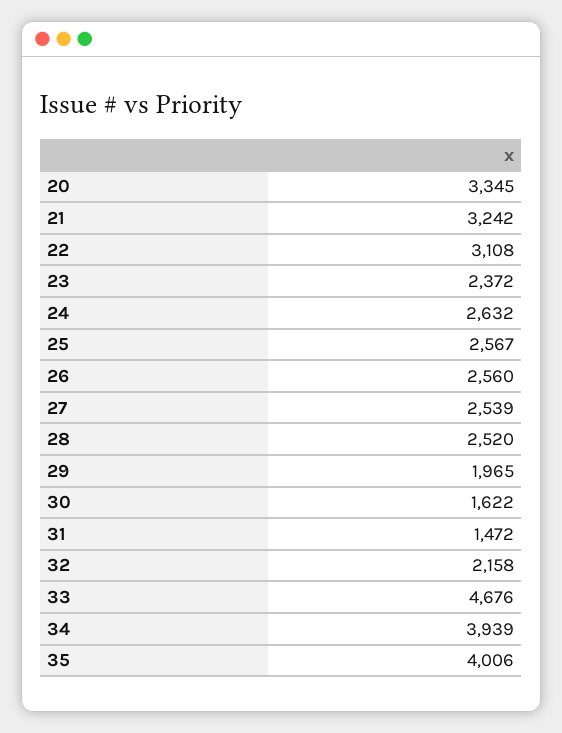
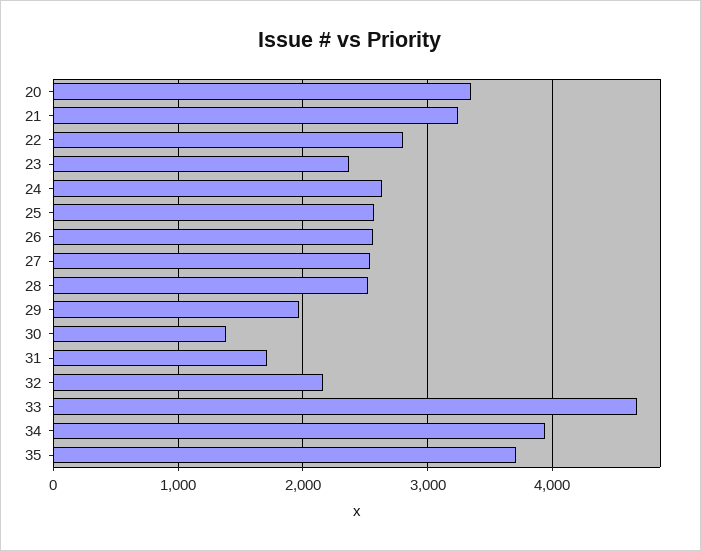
  {
    "20": 3345,
    "21": 3242,
-   "22": 3108,
+   "22": 2800,
    "23": 2372,
    "24": 2632,
    "25": 2567,
    "26": 2560,
    "27": 2539,
    "28": 2520,
    "29": 1965,
-   "30": 1622,
+   "30": 1400,
-   "31": 1472,
+   "31": 1700,
    "32": 2158,
    "33": 4676,
    "34": 3939,
-   "35": 4006
+   "35": 3700
  }

